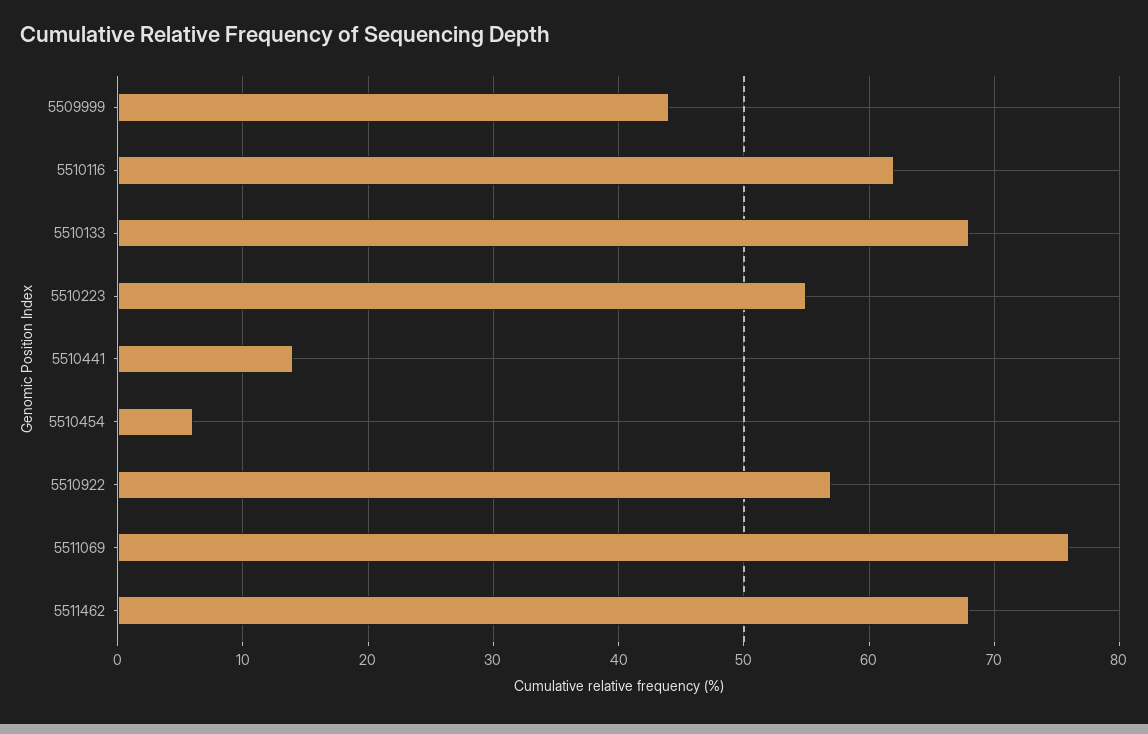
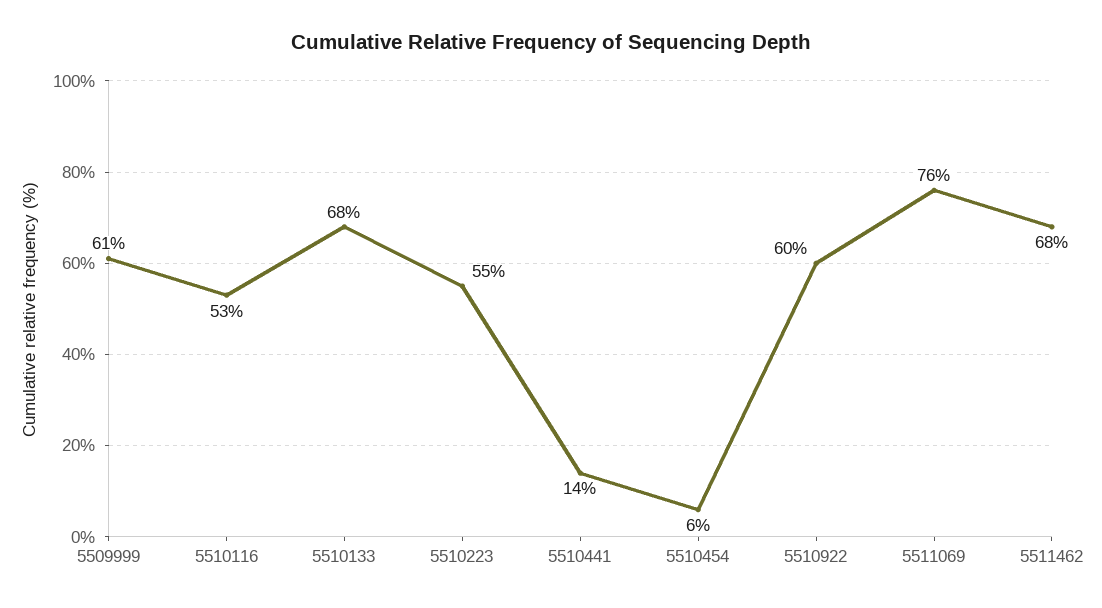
  {
-   "5509999": 44,
+   "5509999": 61,
-   "5510116": 62,
+   "5510116": 53,
    "5510133": 68,
    "5510223": 55,
    "5510441": 14,
    "5510454": 6,
-   "5510922": 57,
+   "5510922": 60,
    "5511069": 76,
    "5511462": 68
  }

